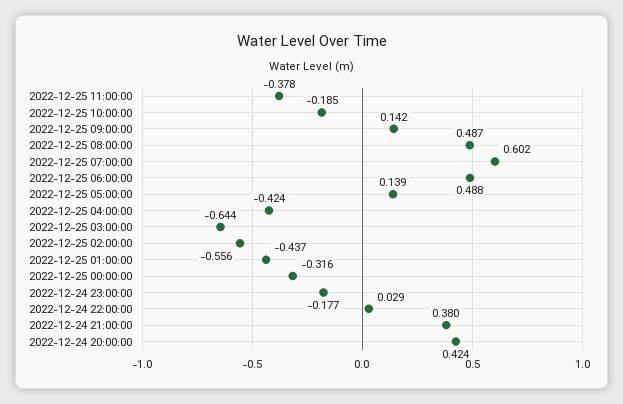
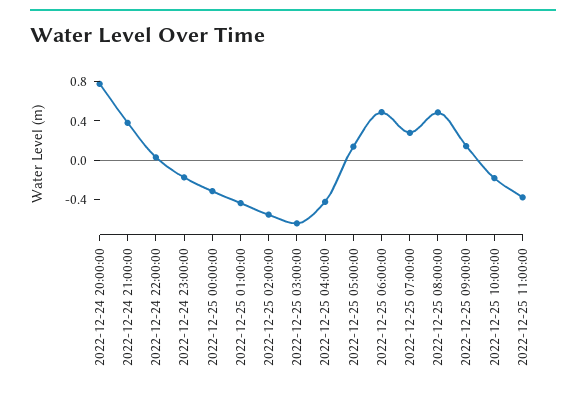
  {
    "2022-12-25 11:00:00": -0.378,
    "2022-12-25 10:00:00": -0.185,
    "2022-12-25 09:00:00": 0.142,
    "2022-12-25 08:00:00": 0.487,
-   "2022-12-25 07:00:00": 0.602,
+   "2022-12-25 07:00:00": 0.3,
    "2022-12-25 06:00:00": 0.488,
    "2022-12-25 05:00:00": 0.139,
    "2022-12-25 04:00:00": -0.424,
    "2022-12-25 03:00:00": -0.644,
    "2022-12-25 02:00:00": -0.556,
    "2022-12-25 01:00:00": -0.437,
    "2022-12-25 00:00:00": -0.316,
    "2022-12-24 23:00:00": -0.177,
    "2022-12-24 22:00:00": 0.029,
    "2022-12-24 21:00:00": 0.38,
-   "2022-12-24 20:00:00": 0.424
+   "2022-12-24 20:00:00": 0.8
  }

